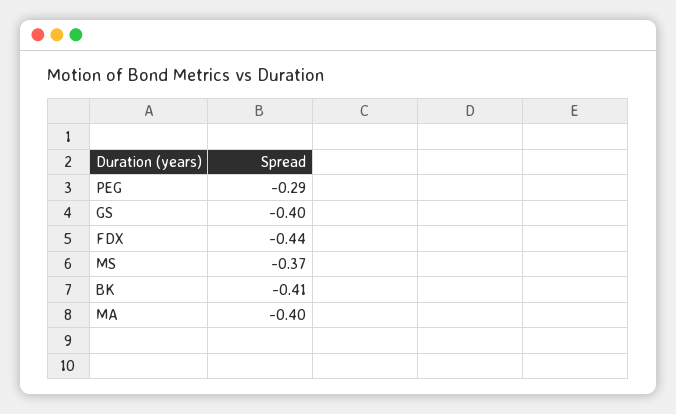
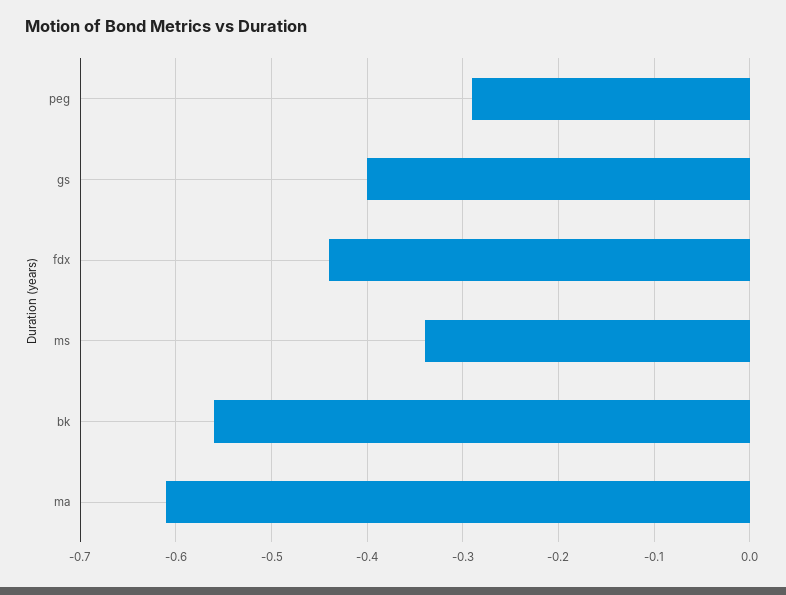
  {
    "PEG": -0.29,
    "GS": -0.4,
    "FDX": -0.44,
-   "MS": -0.37,
+   "MS": -0.34,
-   "BK": -0.41,
+   "BK": -0.56,
-   "MA": -0.4
+   "MA": -0.61
  }

